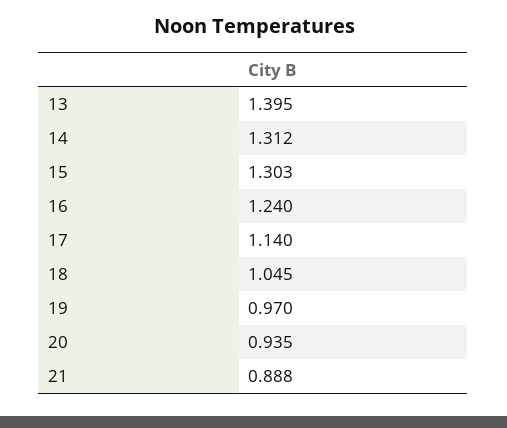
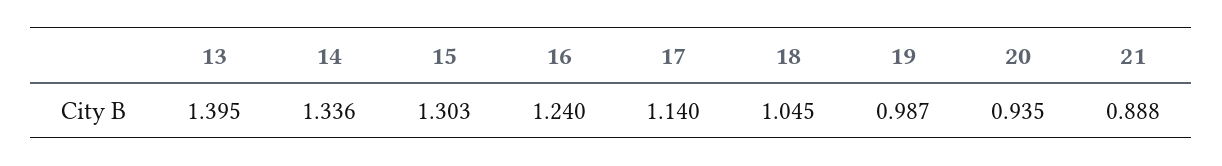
  {
    "13": 1.395,
-   "14": 1.312,
+   "14": 1.336,
    "15": 1.303,
    "16": 1.24,
    "17": 1.14,
    "18": 1.045,
-   "19": 0.97,
+   "19": 0.987,
    "20": 0.935,
    "21": 0.888
  }

